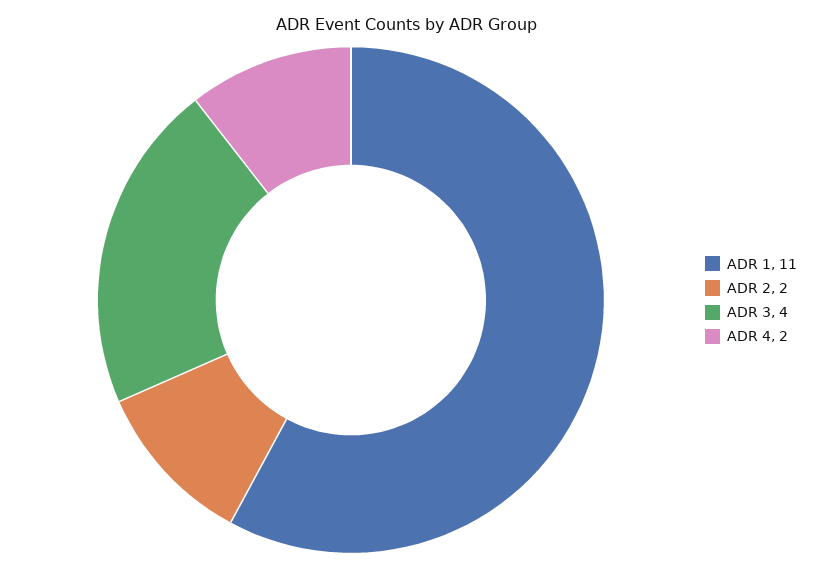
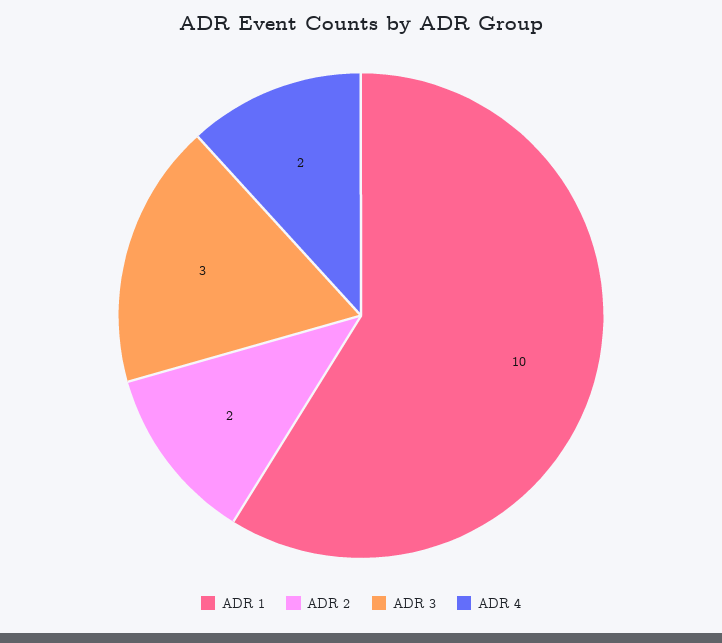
  {
-   "ADR 1": 11,
+   "ADR 1": 10,
    "ADR 2": 2,
-   "ADR 3": 4,
+   "ADR 3": 3,
    "ADR 4": 2
  }

